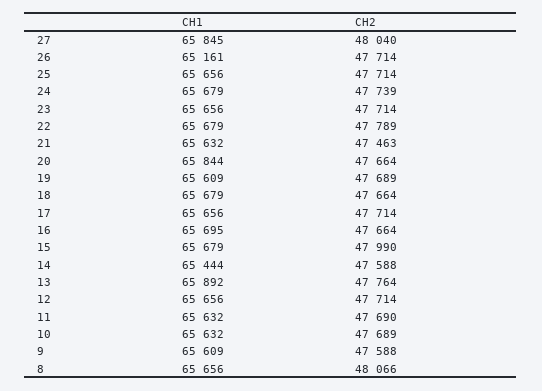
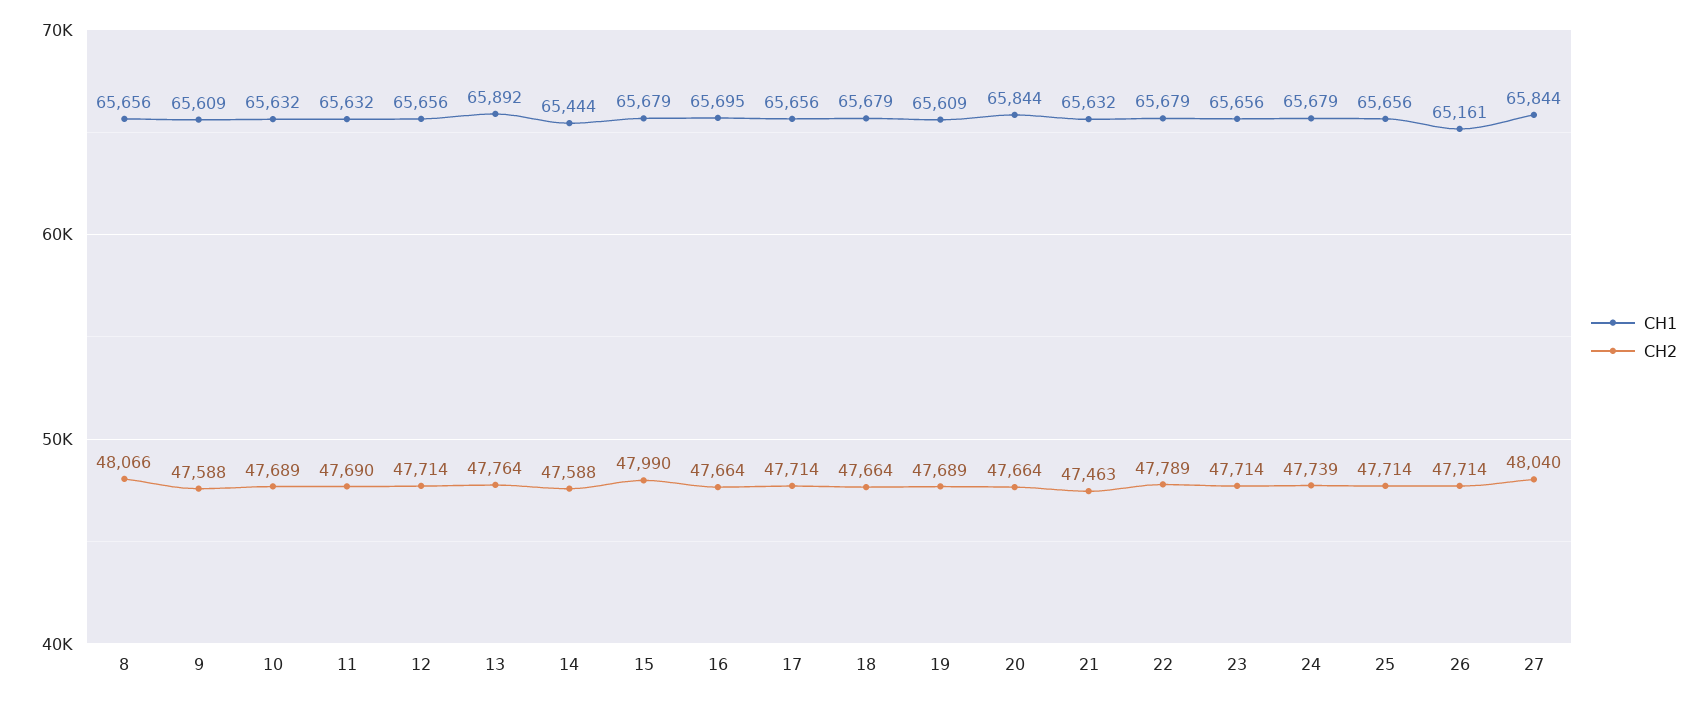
  {
    "CH1": {
-     "27": 65845,
+     "27": 65844,
      "26": 65161,
      "25": 65656,
      "24": 65679,
      "23": 65656,
      "22": 65679,
      "21": 65632,
      "20": 65844,
      "19": 65609,
      "18": 65679,
      "17": 65656,
      "16": 65695,
      "15": 65679,
      "14": 65444,
      "13": 65892,
      "12": 65656,
      "11": 65632,
      "10": 65632,
      "9": 65609,
      "8": 65656
    },
    "CH2": {
      "27": 48040,
      "26": 47714,
      "25": 47714,
      "24": 47739,
      "23": 47714,
      "22": 47789,
      "21": 47463,
      "20": 47664,
      "19": 47689,
      "18": 47664,
      "17": 47714,
      "16": 47664,
      "15": 47990,
      "14": 47588,
      "13": 47764,
      "12": 47714,
      "11": 47690,
      "10": 47689,
      "9": 47588,
      "8": 48066
    }
  }

